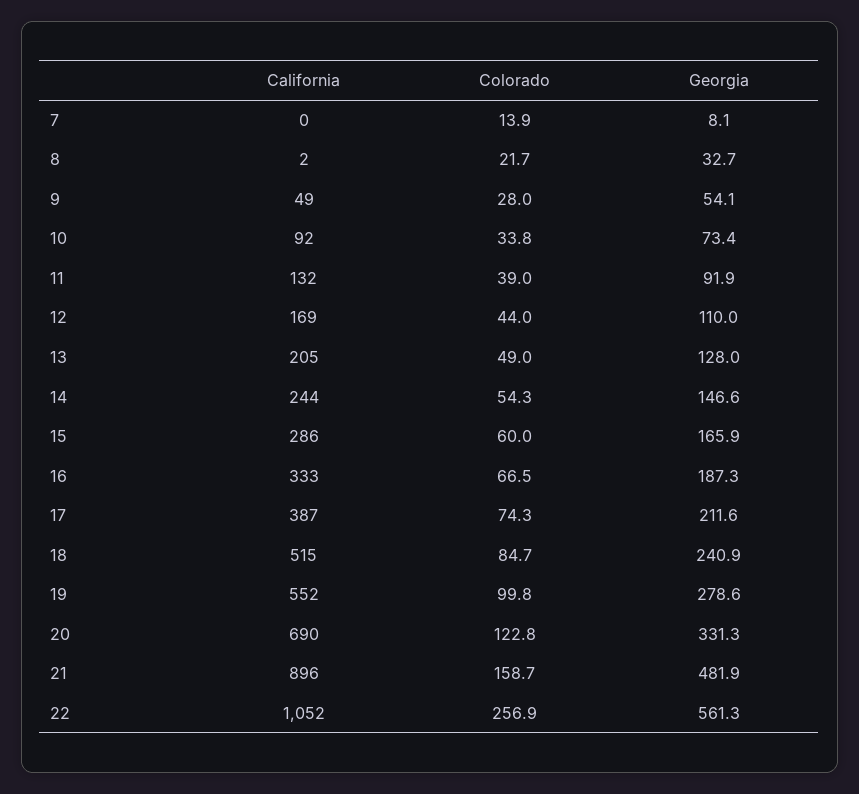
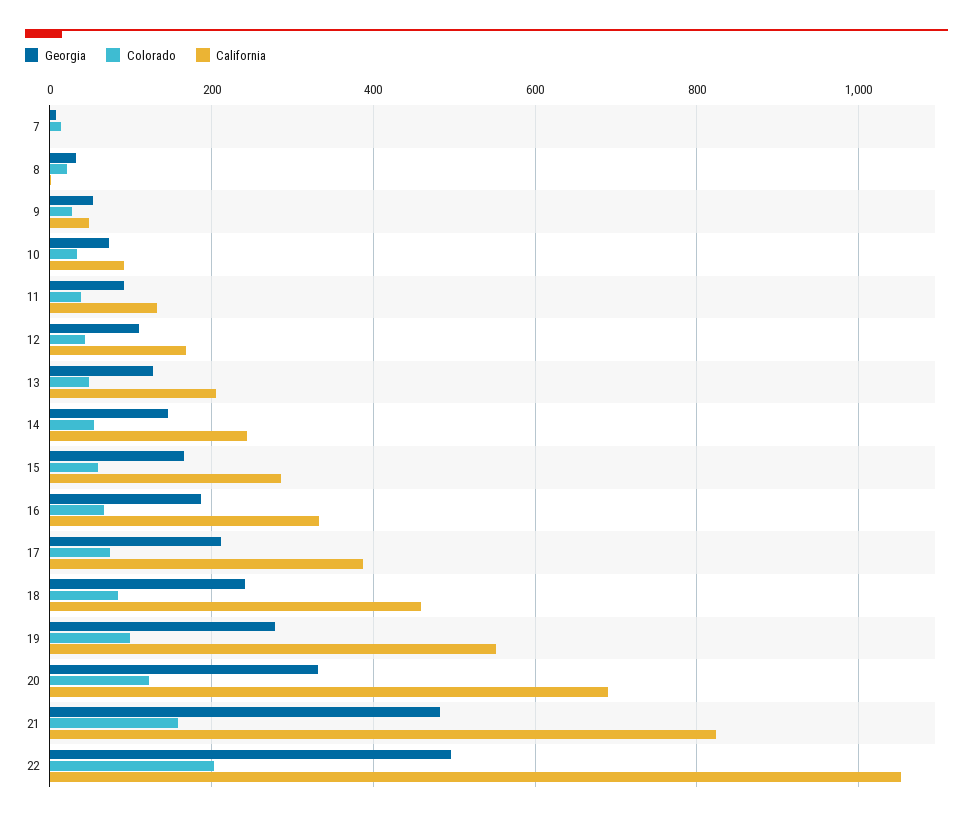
  {
    "California": {
      "7": 0,
      "8": 2,
      "9": 49,
      "10": 92,
      "11": 132,
      "12": 169,
      "13": 205,
      "14": 244,
      "15": 286,
      "16": 333,
      "17": 387,
-     "18": 515,
+     "18": 460,
      "19": 552,
      "20": 690,
-     "21": 896,
+     "21": 820,
      "22": 1052
    },
    "Colorado": {
      "7": 13.9,
      "8": 21.7,
      "9": 28,
      "10": 33.8,
      "11": 39,
      "12": 44,
      "13": 49,
      "14": 54.3,
      "15": 60,
      "16": 66.5,
      "17": 74.3,
      "18": 84.7,
      "19": 99.8,
      "20": 122.8,
      "21": 158.7,
-     "22": 256.9
+     "22": 200
    },
    "Georgia": {
      "7": 8.1,
      "8": 32.7,
      "9": 54.1,
      "10": 73.4,
      "11": 91.9,
      "12": 110,
      "13": 128,
      "14": 146.6,
      "15": 165.9,
      "16": 187.3,
      "17": 211.6,
      "18": 240.9,
      "19": 278.6,
      "20": 331.3,
      "21": 481.9,
-     "22": 561.3
+     "22": 500
    }
  }

